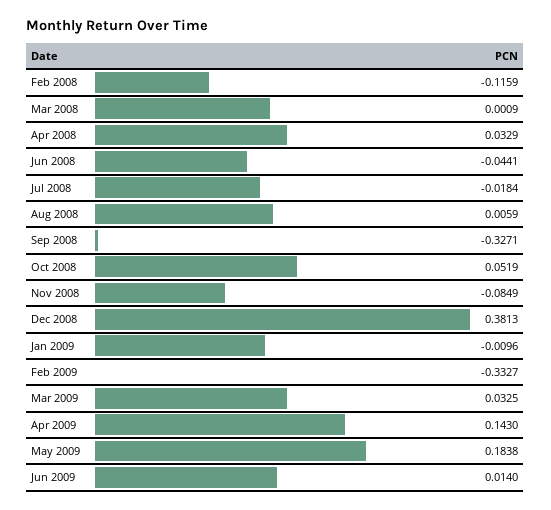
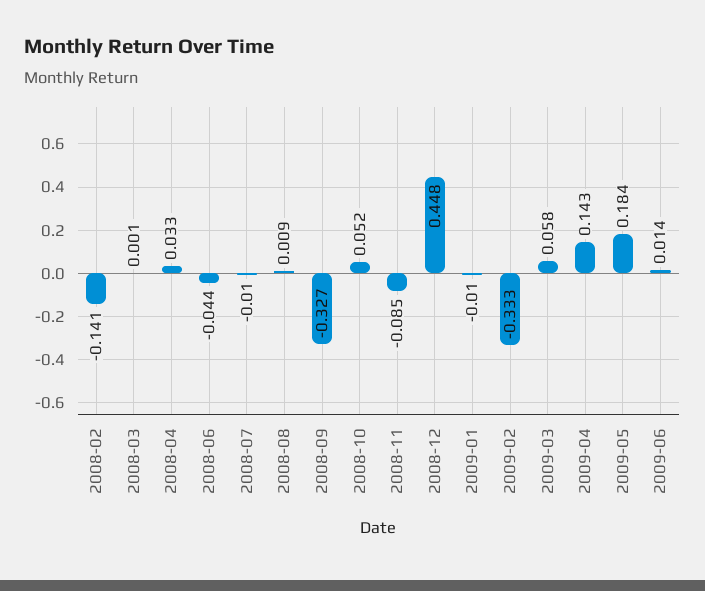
  {
-   "Feb 2008": -0.1159,
+   "Feb 2008": -0.141,
    "Mar 2008": 0.0009,
    "Apr 2008": 0.0329,
    "Jun 2008": -0.0441,
-   "Jul 2008": -0.0184,
+   "Jul 2008": -0.01,
-   "Aug 2008": 0.0059,
+   "Aug 2008": 0.009,
    "Sep 2008": -0.3271,
    "Oct 2008": 0.0519,
    "Nov 2008": -0.0849,
-   "Dec 2008": 0.3813,
+   "Dec 2008": 0.448,
    "Jan 2009": -0.0096,
    "Feb 2009": -0.3327,
-   "Mar 2009": 0.0325,
+   "Mar 2009": 0.058,
    "Apr 2009": 0.143,
    "May 2009": 0.1838,
    "Jun 2009": 0.014
  }

